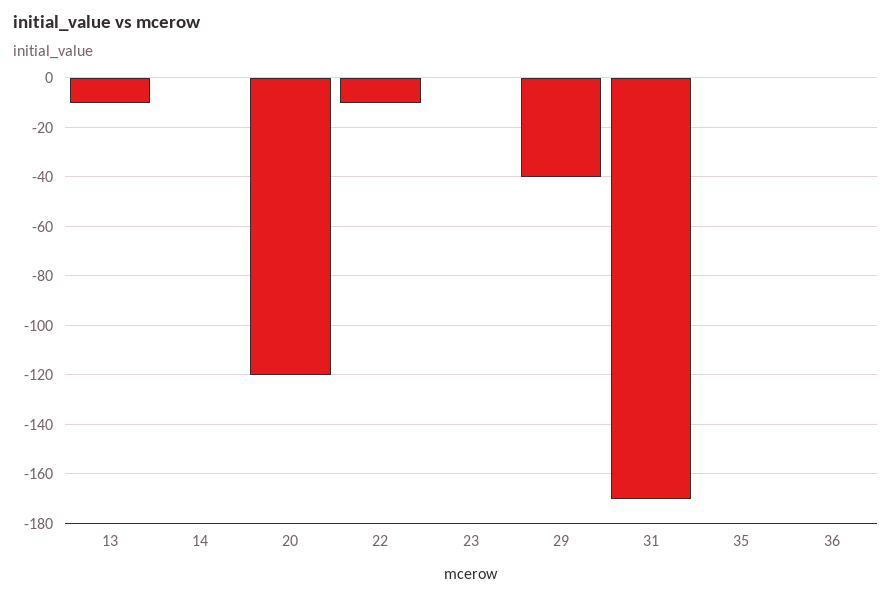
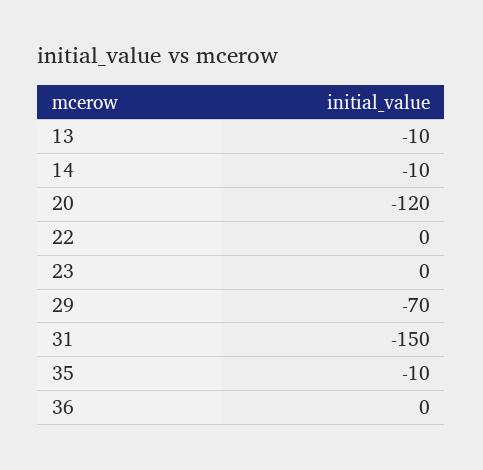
  {
    "13": -10,
-   "14": 0,
+   "14": -10,
    "20": -120,
-   "22": -10,
+   "22": 0,
    "23": 0,
-   "29": -40,
+   "29": -70,
-   "31": -170,
+   "31": -150,
-   "35": 0,
+   "35": -10,
    "36": 0
  }

